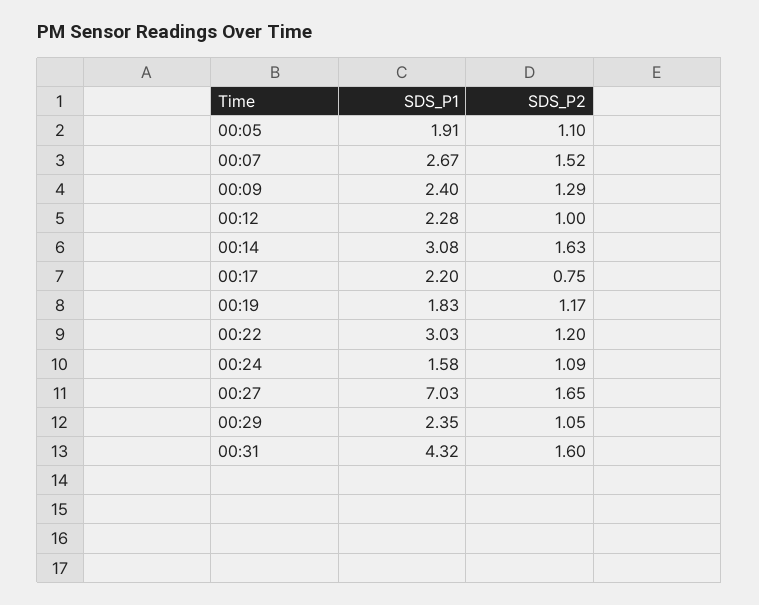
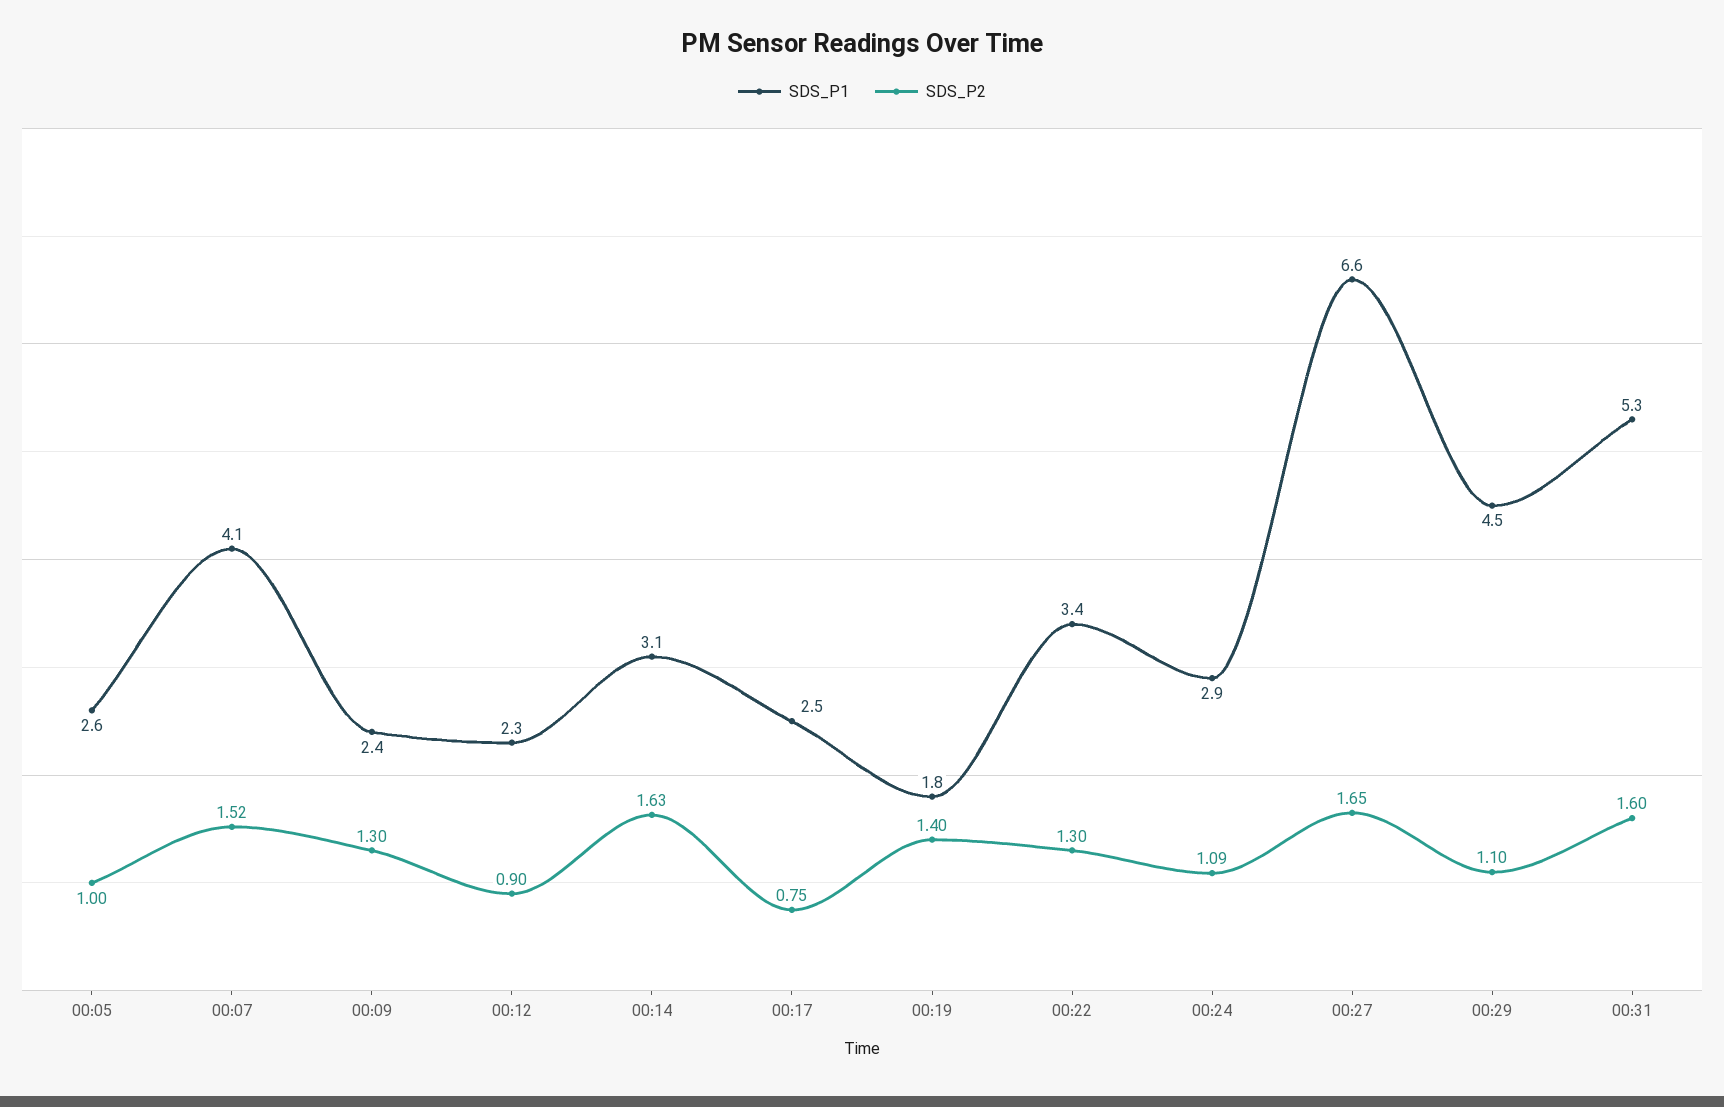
  {
    "SDS_P1": {
-     "00:05": 1.91,
+     "00:05": 2.6,
-     "00:07": 2.67,
+     "00:07": 4.1,
      "00:09": 2.4,
      "00:12": 2.28,
      "00:14": 3.08,
-     "00:17": 2.2,
+     "00:17": 2.5,
      "00:19": 1.83,
-     "00:22": 3.03,
+     "00:22": 3.4,
-     "00:24": 1.58,
+     "00:24": 2.9,
-     "00:27": 7.03,
+     "00:27": 6.6,
-     "00:29": 2.35,
+     "00:29": 4.5,
-     "00:31": 4.32
+     "00:31": 5.3
    },
    "SDS_P2": {
-     "00:05": 1.1,
+     "00:05": 1,
      "00:07": 1.52,
-     "00:09": 1.29,
+     "00:09": 1.3,
-     "00:12": 1,
+     "00:12": 0.9,
      "00:14": 1.63,
      "00:17": 0.75,
-     "00:19": 1.17,
+     "00:19": 1.4,
-     "00:22": 1.2,
+     "00:22": 1.3,
      "00:24": 1.09,
      "00:27": 1.65,
-     "00:29": 1.05,
+     "00:29": 1.1,
      "00:31": 1.6
    }
  }

